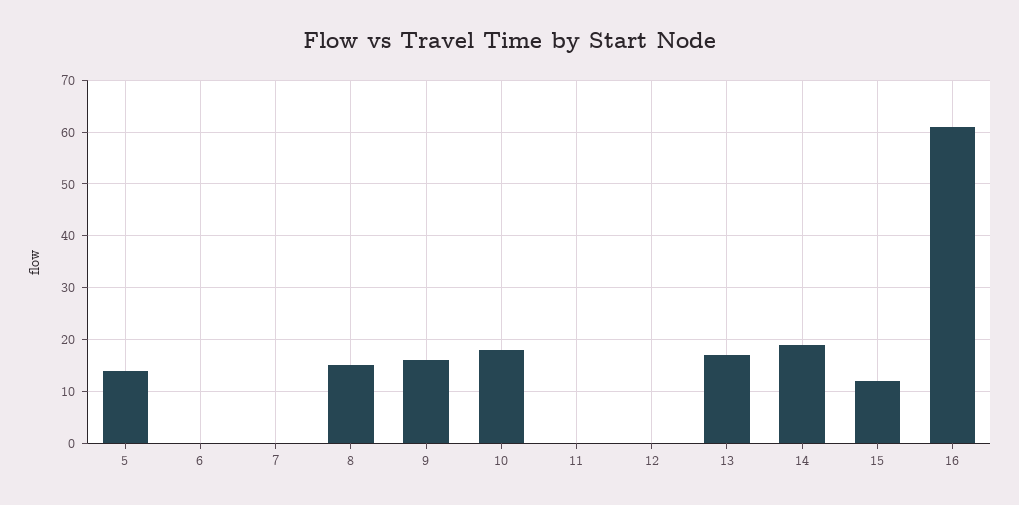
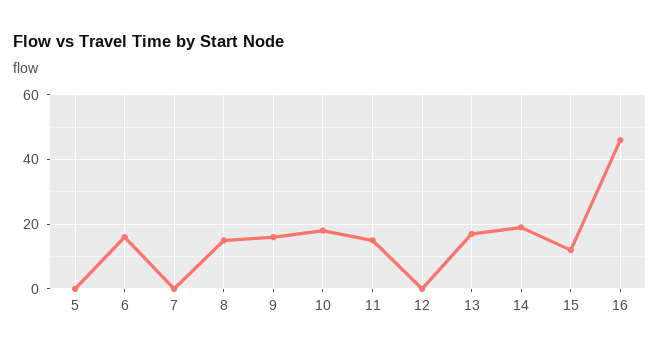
  {
-   "5": 15,
+   "5": 0,
-   "6": 0,
+   "6": 15,
    "7": 0,
    "8": 15,
    "9": 15,
    "10": 20,
-   "11": 0,
+   "11": 15,
    "12": 0,
    "13": 15,
    "14": 20,
    "15": 10,
-   "16": 60
+   "16": 45
  }

